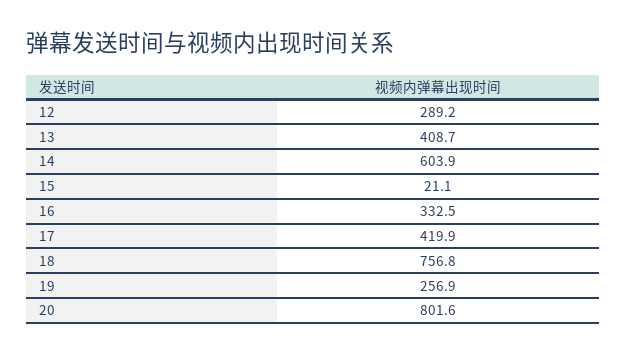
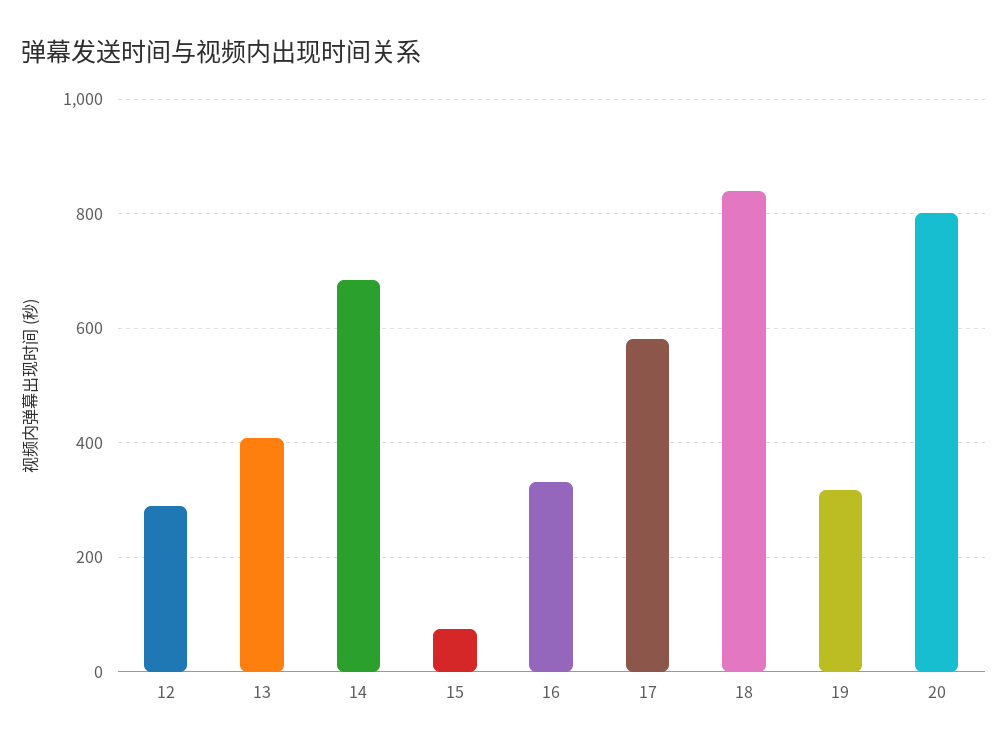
  {
    "12": 289.2,
    "13": 408.7,
-   "14": 603.9,
+   "14": 680,
-   "15": 21.1,
+   "15": 80,
    "16": 332.5,
-   "17": 419.9,
+   "17": 580,
-   "18": 756.8,
+   "18": 840,
-   "19": 256.9,
+   "19": 320,
    "20": 801.6
  }

